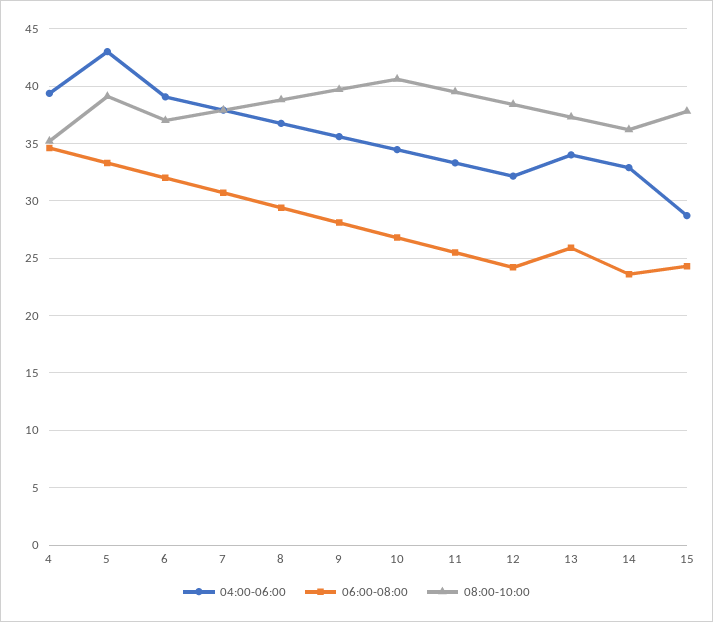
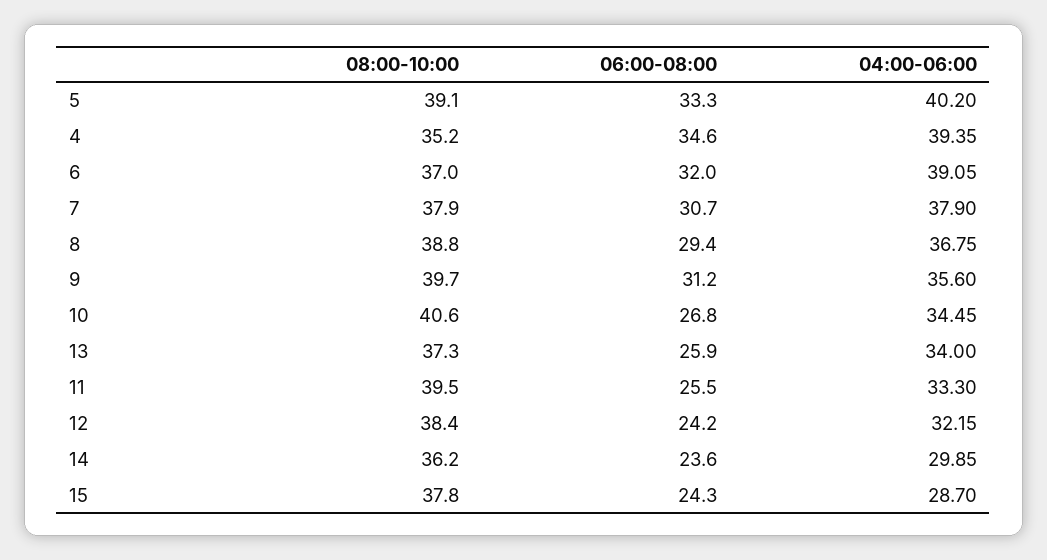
  {
    "04:00-06:00": {
      "4": 39.35,
-     "5": 43,
+     "5": 40.2,
      "6": 39.05,
      "7": 37.9,
      "8": 36.75,
      "9": 35.6,
      "10": 34.45,
      "11": 33.3,
      "12": 32.15,
      "13": 34,
-     "14": 33,
+     "14": 29.85,
      "15": 28.7
    },
    "06:00-08:00": {
      "4": 34.6,
      "5": 33.3,
      "6": 32,
      "7": 30.7,
      "8": 29.4,
-     "9": 28,
+     "9": 31.2,
      "10": 26.8,
      "11": 25.5,
      "12": 24.2,
      "13": 25.9,
      "14": 23.6,
      "15": 24.3
    },
    "08:00-10:00": {
      "4": 35.2,
      "5": 39.1,
      "6": 37,
      "7": 37.9,
      "8": 38.8,
      "9": 39.7,
      "10": 40.6,
      "11": 39.5,
      "12": 38.4,
      "13": 37.3,
      "14": 36.2,
      "15": 37.8
    }
  }

